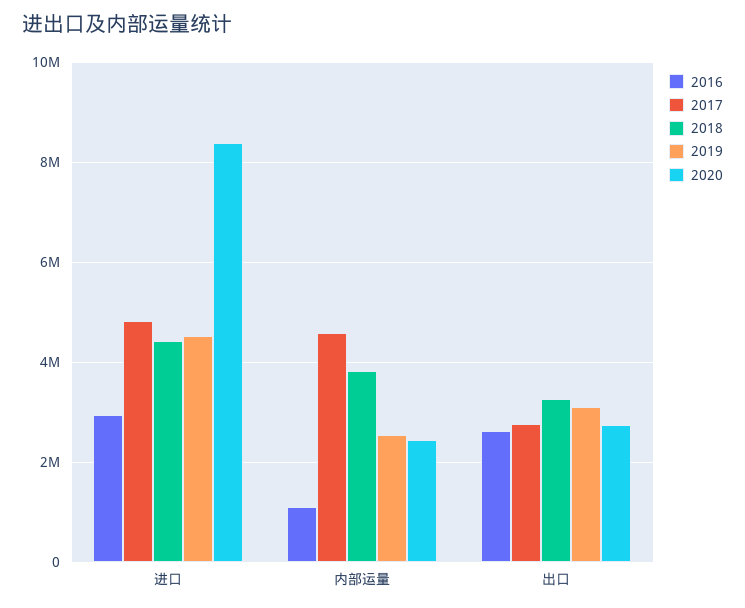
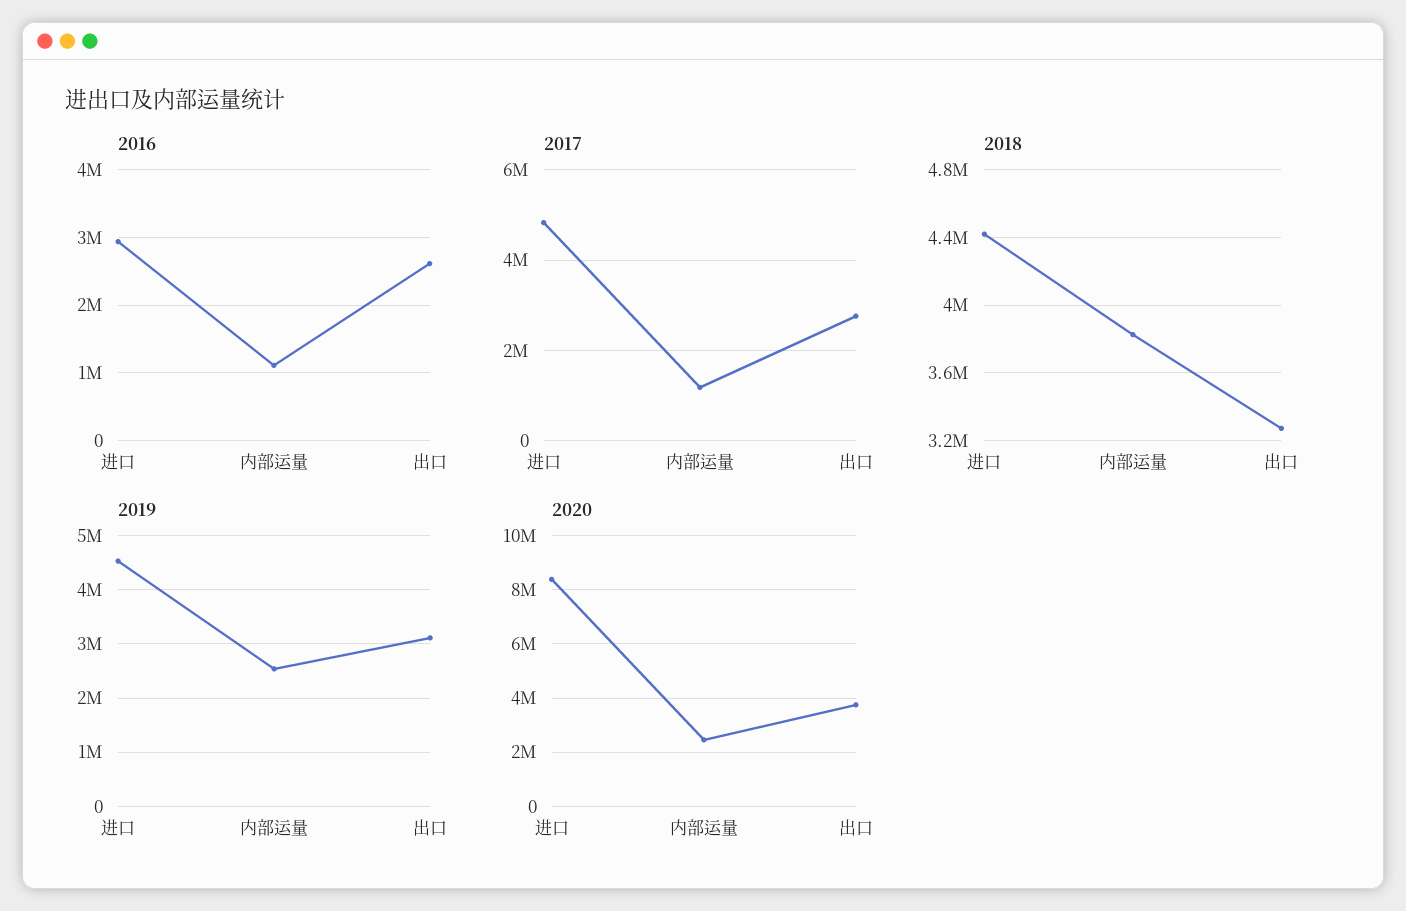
  {
    "2016": {
      "进口": 2900000,
      "内部运量": 1100000,
      "出口": 2600000
    },
    "2017": {
      "进口": 4800000,
-     "内部运量": 4600000,
+     "内部运量": 1200000,
      "出口": 2800000
    },
    "2018": {
      "进口": 4400000,
      "内部运量": 3850000,
      "出口": 3250000
    },
    "2019": {
      "进口": 4600000,
      "内部运量": 2600000,
      "出口": 3200000
    },
    "2020": {
      "进口": 8400000,
      "内部运量": 2400000,
-     "出口": 2800000
+     "出口": 3750000
    }
  }

